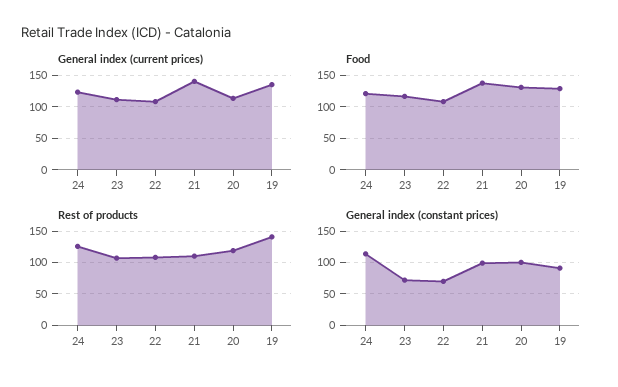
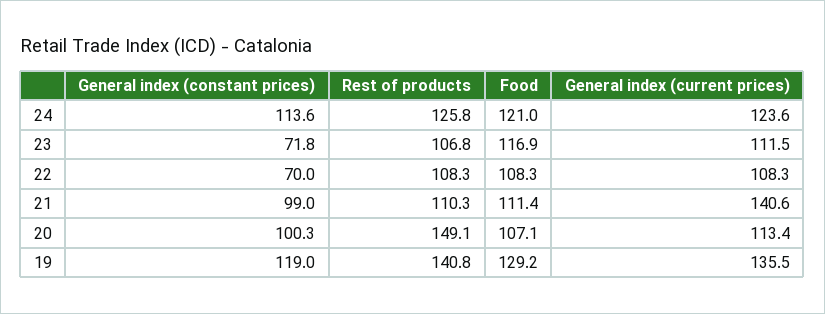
  {
    "General index (current prices)": {
      "24": 123.6,
      "23": 111.5,
      "22": 108.3,
      "21": 140.6,
      "20": 113.4,
      "19": 135.5
    },
    "Food": {
      "24": 121,
      "23": 116.9,
      "22": 108.3,
-     "21": 140,
+     "21": 111.4,
-     "20": 130,
+     "20": 107.1,
      "19": 129.2
    },
    "Rest of products": {
      "24": 125.8,
      "23": 106.8,
      "22": 108.3,
      "21": 110.3,
-     "20": 120,
+     "20": 149.1,
      "19": 140.8
    },
    "General index (constant prices)": {
      "24": 113.6,
      "23": 71.8,
      "22": 70,
      "21": 99,
      "20": 100.3,
-     "19": 90
+     "19": 119
    }
  }

